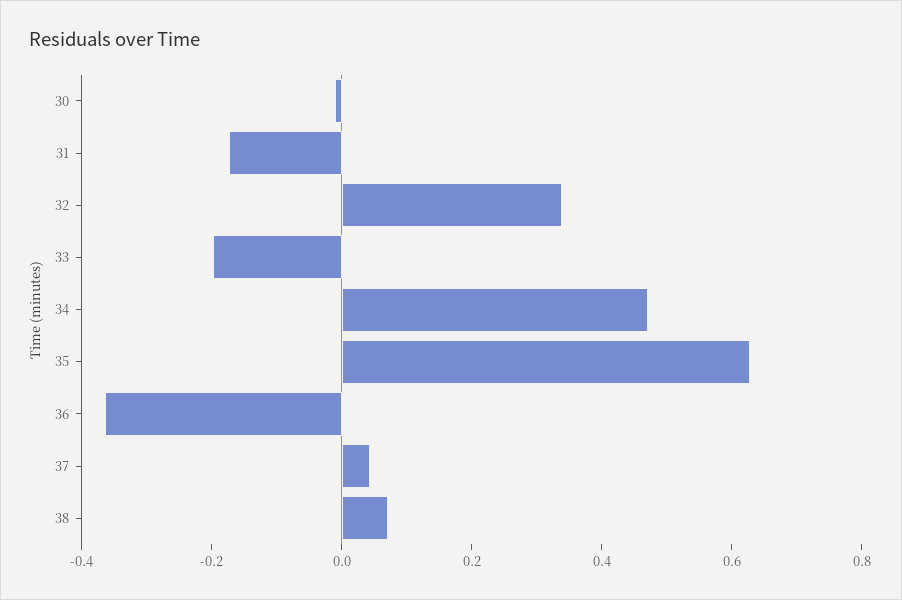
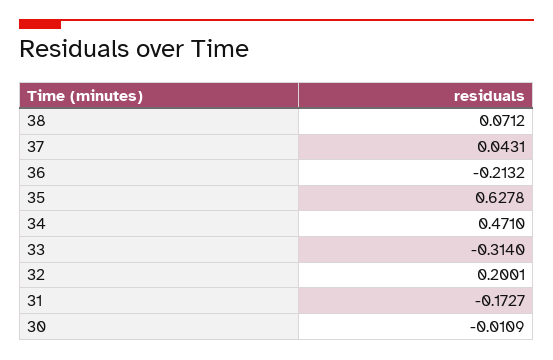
  {
    "30": -0.0109,
    "31": -0.1727,
-   "32": 0.35,
+   "32": 0.2001,
-   "33": -0.2,
+   "33": -0.314,
    "34": 0.471,
    "35": 0.6278,
-   "36": -0.35,
+   "36": -0.2132,
    "37": 0.0431,
    "38": 0.0712
  }

